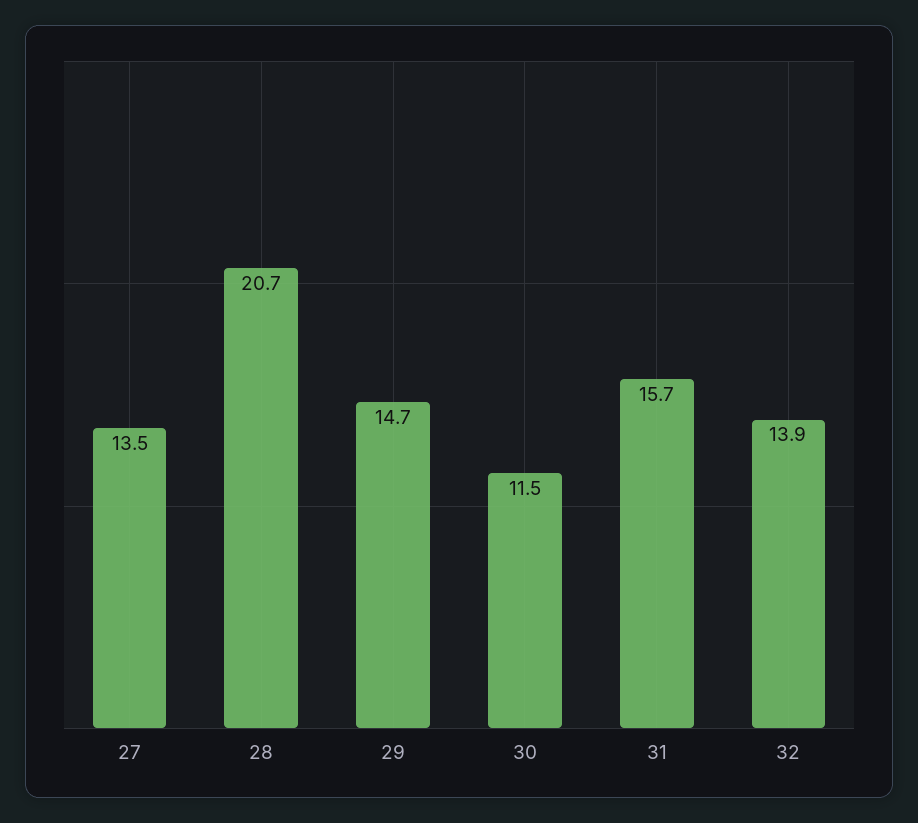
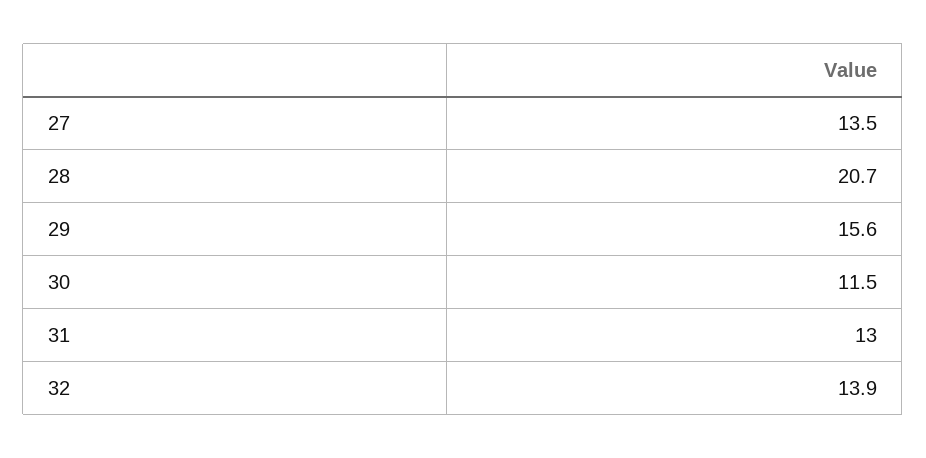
  {
    "27": 13.5,
    "28": 20.7,
-   "29": 14.7,
+   "29": 15.6,
    "30": 11.5,
-   "31": 15.7,
+   "31": 13,
    "32": 13.9
  }

